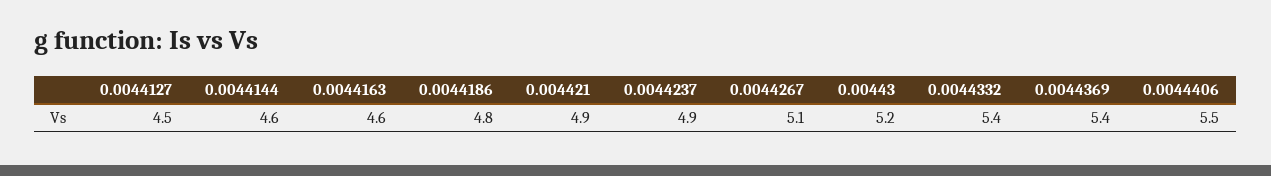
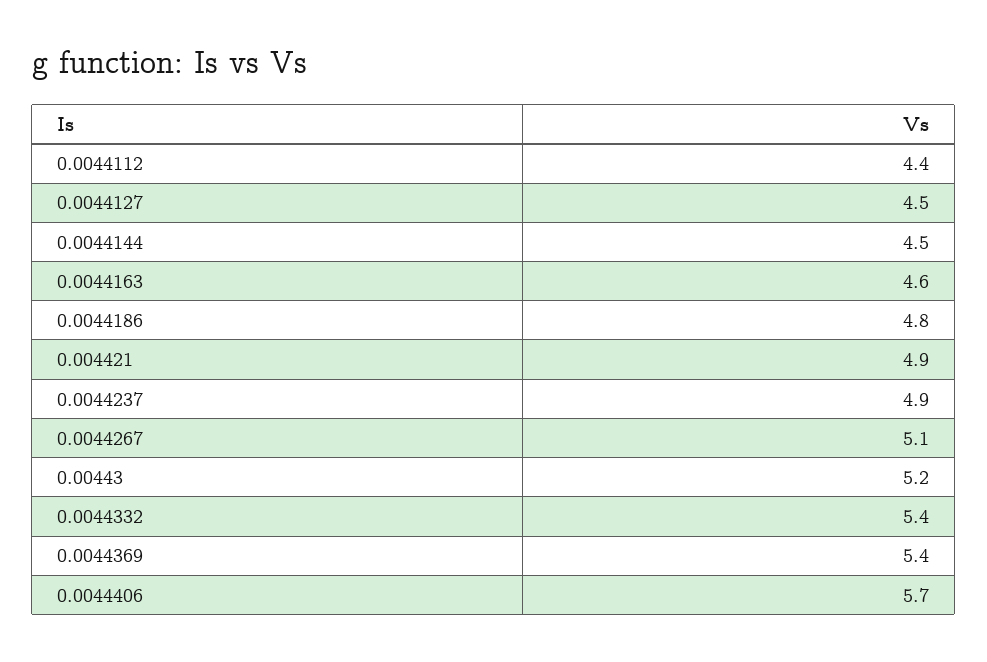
  {
    "0.0044127": 4.5,
-   "0.0044144": 4.6,
+   "0.0044144": 4.5,
    "0.0044163": 4.6,
    "0.0044186": 4.8,
    "0.004421": 4.9,
    "0.0044237": 4.9,
    "0.0044267": 5.1,
    "0.00443": 5.2,
    "0.0044332": 5.4,
    "0.0044369": 5.4,
-   "0.0044406": 5.5
+   "0.0044406": 5.7,
+   "0.0044112": 4.4
  }

